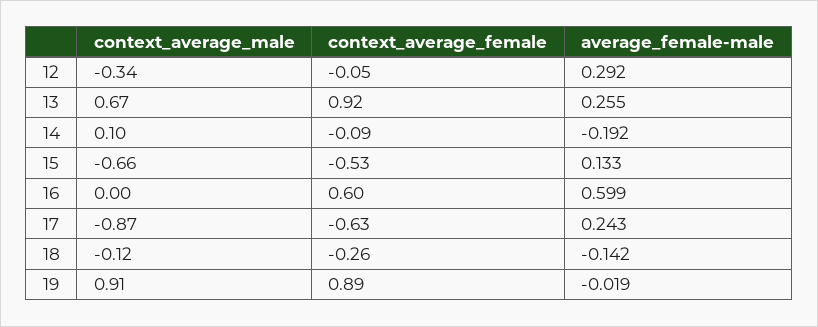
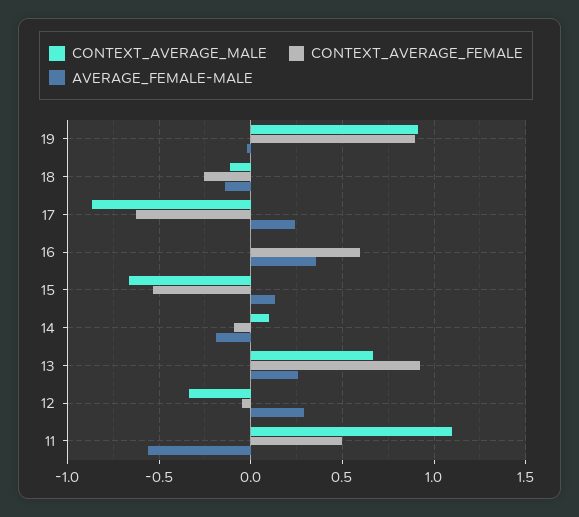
  {
    "context_average_male": {
      "12": -0.34,
      "13": 0.67,
      "14": 0.1,
      "15": -0.66,
      "16": 0,
      "17": -0.87,
      "18": -0.12,
-     "19": 0.91
+     "19": 0.91,
+     "11": 1.1
    },
    "context_average_female": {
      "12": -0.05,
      "13": 0.92,
      "14": -0.09,
      "15": -0.53,
      "16": 0.6,
      "17": -0.63,
      "18": -0.26,
-     "19": 0.89
+     "19": 0.89,
+     "11": 0.5
    },
    "average_female-male": {
      "12": 0.292,
      "13": 0.255,
      "14": -0.192,
      "15": 0.133,
-     "16": 0.599,
+     "16": 0.35,
      "17": 0.243,
      "18": -0.142,
-     "19": -0.019
+     "19": -0.019,
+     "11": -0.55
    }
  }

